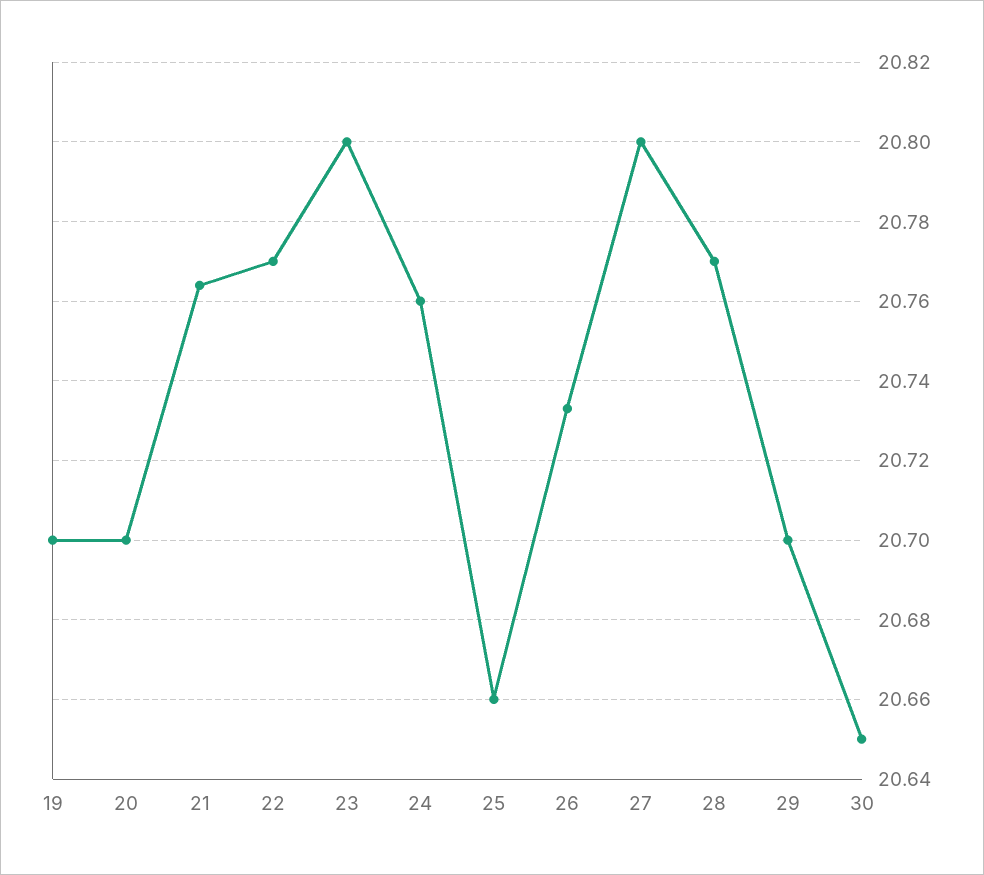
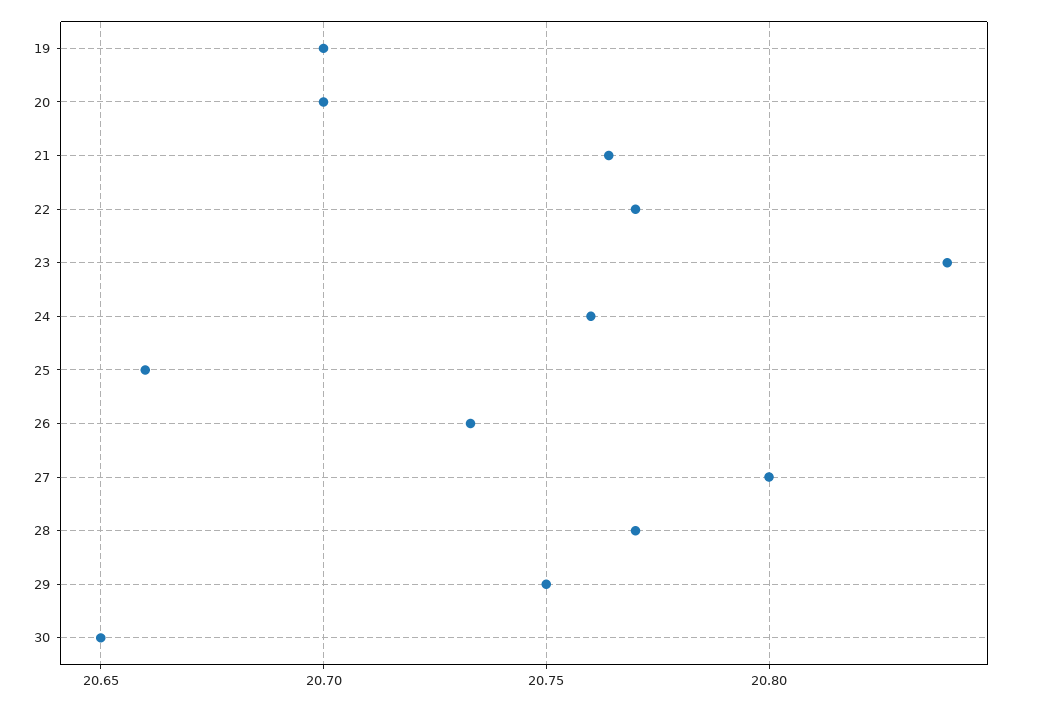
  {
    "19": 20.7,
    "20": 20.7,
    "21": 20.765,
    "22": 20.77,
-   "23": 20.8,
+   "23": 20.84,
    "24": 20.76,
    "25": 20.66,
    "26": 20.735,
    "27": 20.8,
    "28": 20.77,
-   "29": 20.7,
+   "29": 20.75,
    "30": 20.65
  }

